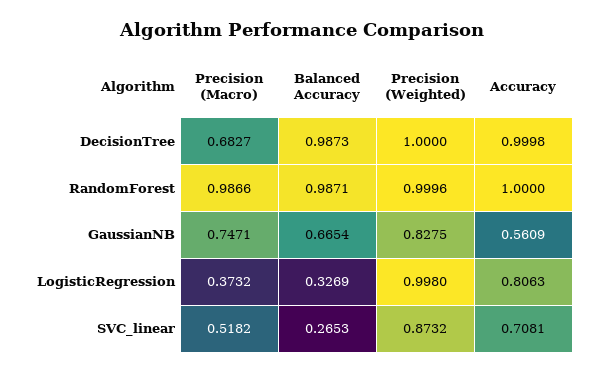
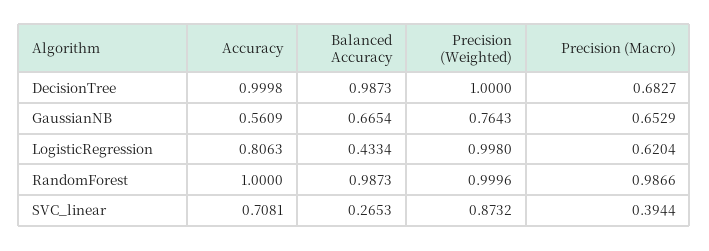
  {
    "Precision (Macro)": {
      "DecisionTree": 0.6827,
      "RandomForest": 0.9866,
-     "GaussianNB": 0.7471,
+     "GaussianNB": 0.6529,
-     "LogisticRegression": 0.3732,
+     "LogisticRegression": 0.6204,
-     "SVC_linear": 0.5182
+     "SVC_linear": 0.3944
    },
    "Balanced Accuracy": {
      "DecisionTree": 0.9873,
-     "RandomForest": 0.9871,
+     "RandomForest": 0.9873,
      "GaussianNB": 0.6654,
-     "LogisticRegression": 0.3269,
+     "LogisticRegression": 0.4334,
      "SVC_linear": 0.2653
    },
    "Precision (Weighted)": {
      "DecisionTree": 1,
      "RandomForest": 0.9996,
-     "GaussianNB": 0.8275,
+     "GaussianNB": 0.7643,
      "LogisticRegression": 0.998,
      "SVC_linear": 0.8732
    },
    "Accuracy": {
      "DecisionTree": 0.9998,
      "RandomForest": 1,
      "GaussianNB": 0.5609,
      "LogisticRegression": 0.8063,
      "SVC_linear": 0.7081
    }
  }

